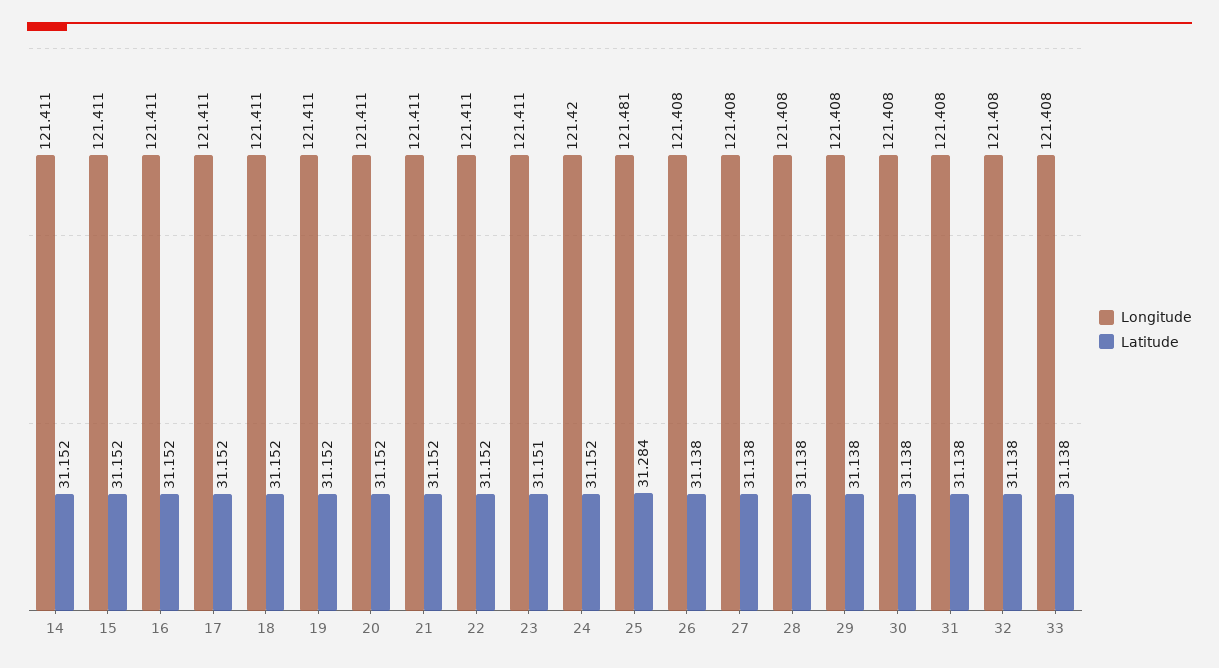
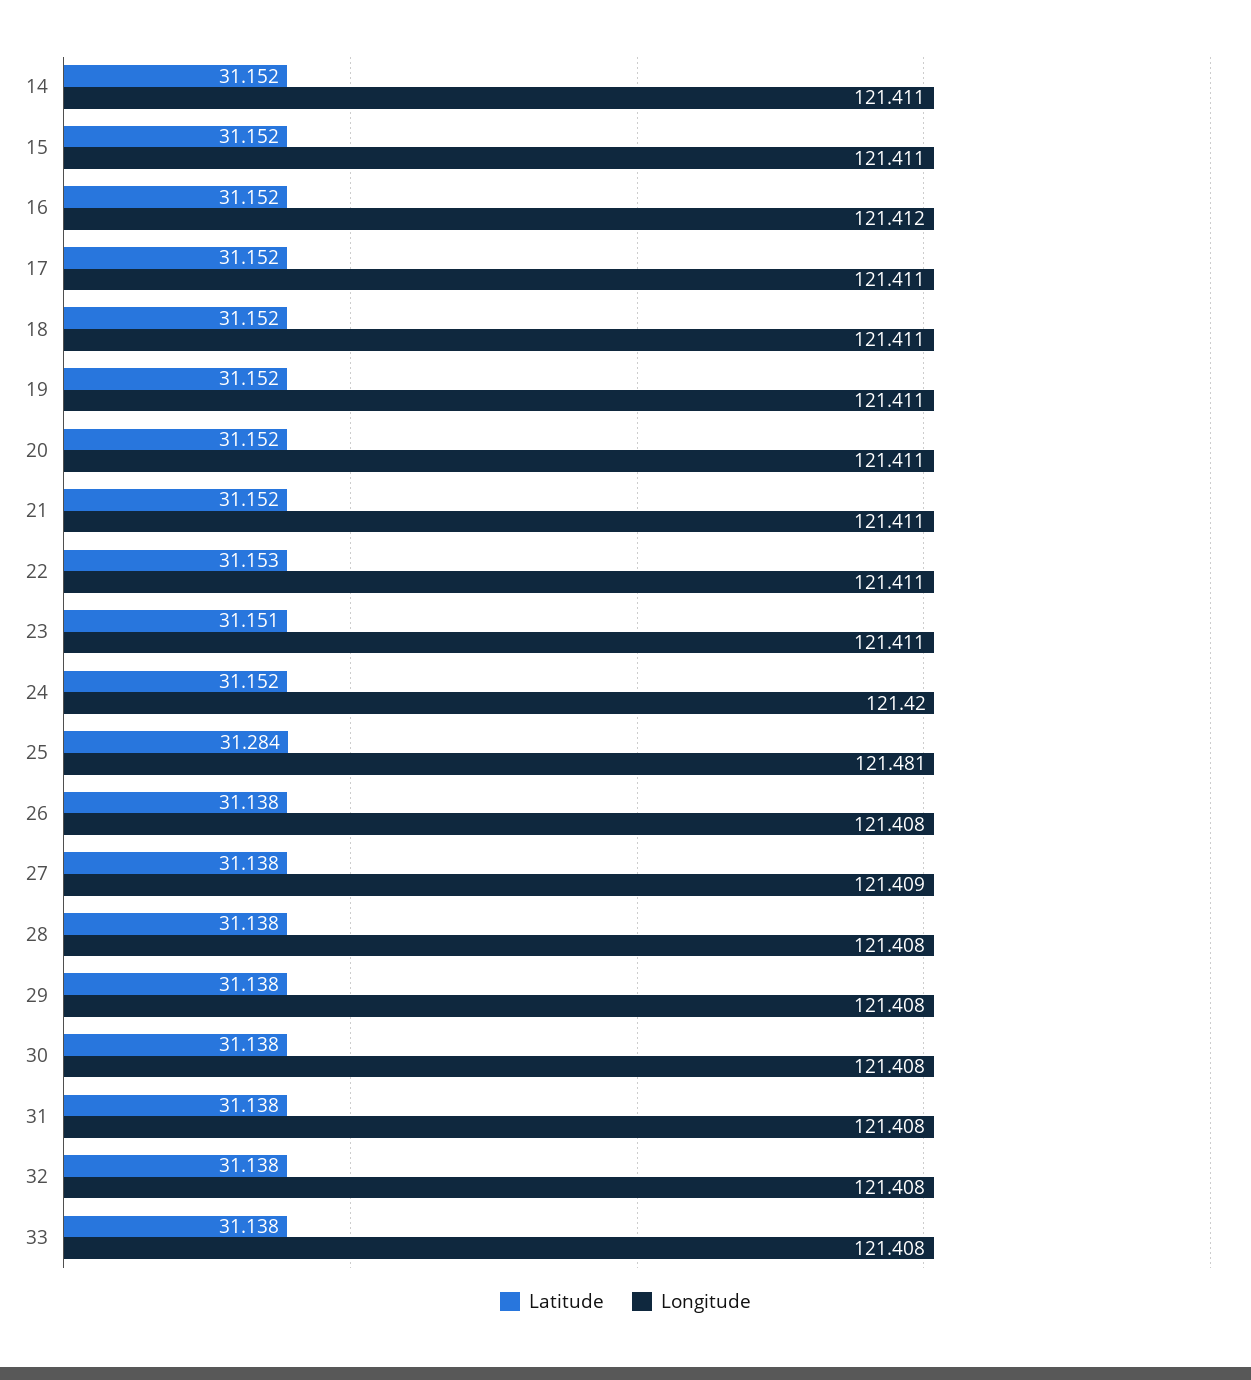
  {
    "Longitude": {
      "14": 121.411,
      "15": 121.411,
-     "16": 121.411,
+     "16": 121.412,
      "17": 121.411,
      "18": 121.411,
      "19": 121.411,
      "20": 121.411,
      "21": 121.411,
      "22": 121.411,
      "23": 121.411,
      "24": 121.42,
      "25": 121.481,
      "26": 121.408,
-     "27": 121.408,
+     "27": 121.409,
      "28": 121.408,
      "29": 121.408,
      "30": 121.408,
      "31": 121.408,
      "32": 121.408,
      "33": 121.408
    },
    "Latitude": {
      "14": 31.152,
      "15": 31.152,
      "16": 31.152,
      "17": 31.152,
      "18": 31.152,
      "19": 31.152,
      "20": 31.152,
      "21": 31.152,
-     "22": 31.152,
+     "22": 31.153,
      "23": 31.151,
      "24": 31.152,
      "25": 31.284,
      "26": 31.138,
      "27": 31.138,
      "28": 31.138,
      "29": 31.138,
      "30": 31.138,
      "31": 31.138,
      "32": 31.138,
      "33": 31.138
    }
  }

